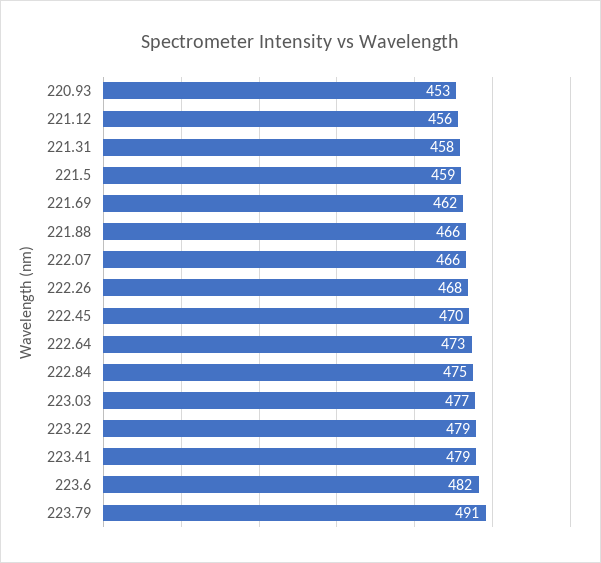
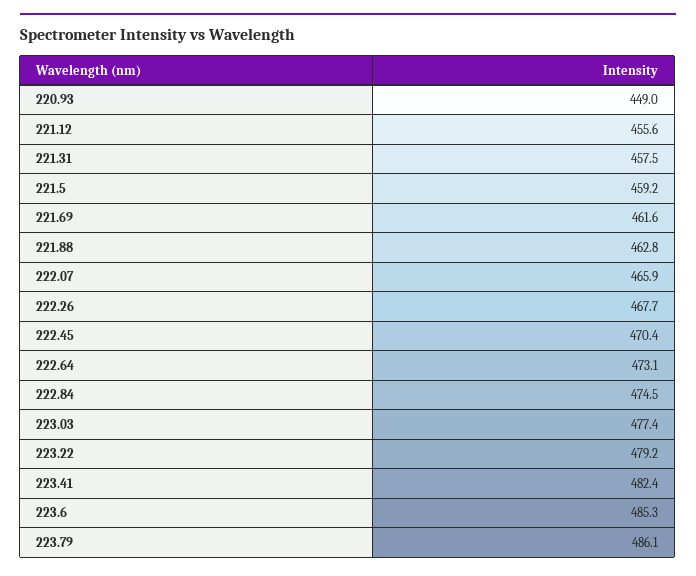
  {
-   "220.93": 453,
+   "220.93": 449,
    "221.12": 455.6,
    "221.31": 457.5,
    "221.5": 459.2,
    "221.69": 461.6,
-   "221.88": 466,
+   "221.88": 462.8,
    "222.07": 465.9,
    "222.26": 467.7,
    "222.45": 470.4,
    "222.64": 473.1,
    "222.84": 474.5,
    "223.03": 477.4,
    "223.22": 479.2,
-   "223.41": 479,
+   "223.41": 482.4,
-   "223.6": 482,
+   "223.6": 485.3,
-   "223.79": 491
+   "223.79": 486.1
  }

